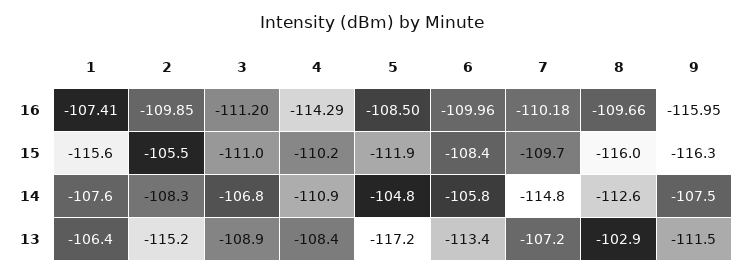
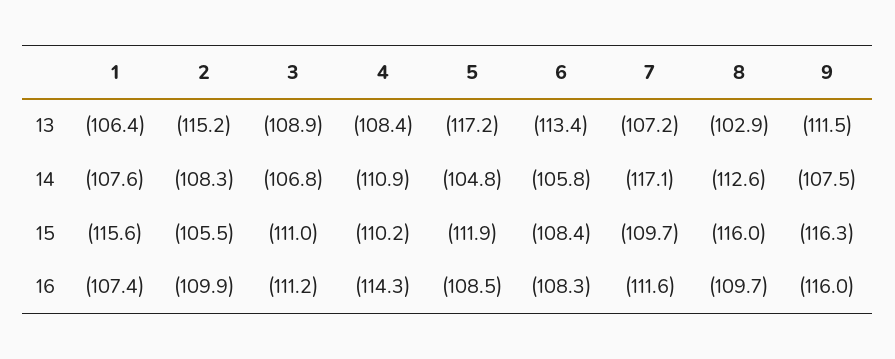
  {
    "1": {
      "16": -107.41,
      "15": -115.6,
      "14": -107.6,
      "13": -106.4
    },
    "2": {
      "16": -109.85,
      "15": -105.5,
      "14": -108.3,
      "13": -115.2
    },
    "3": {
      "16": -111.2,
      "15": -111,
      "14": -106.8,
      "13": -108.9
    },
    "4": {
      "16": -114.29,
      "15": -110.2,
      "14": -110.9,
      "13": -108.4
    },
    "5": {
      "16": -108.5,
      "15": -111.9,
      "14": -104.8,
      "13": -117.2
    },
    "6": {
-     "16": -109.96,
+     "16": -108.3,
      "15": -108.4,
      "14": -105.8,
      "13": -113.4
    },
    "7": {
-     "16": -110.18,
+     "16": -111.6,
      "15": -109.7,
-     "14": -114.8,
+     "14": -117.1,
      "13": -107.2
    },
    "8": {
      "16": -109.66,
      "15": -116,
      "14": -112.6,
      "13": -102.9
    },
    "9": {
      "16": -115.95,
      "15": -116.3,
      "14": -107.5,
      "13": -111.5
    }
  }

